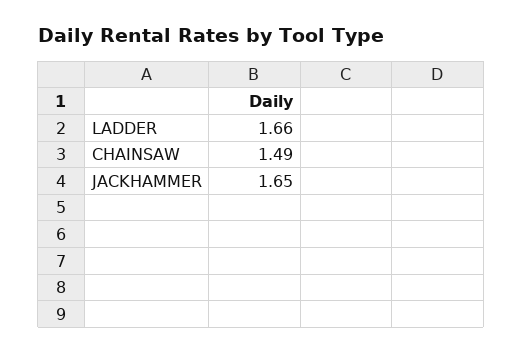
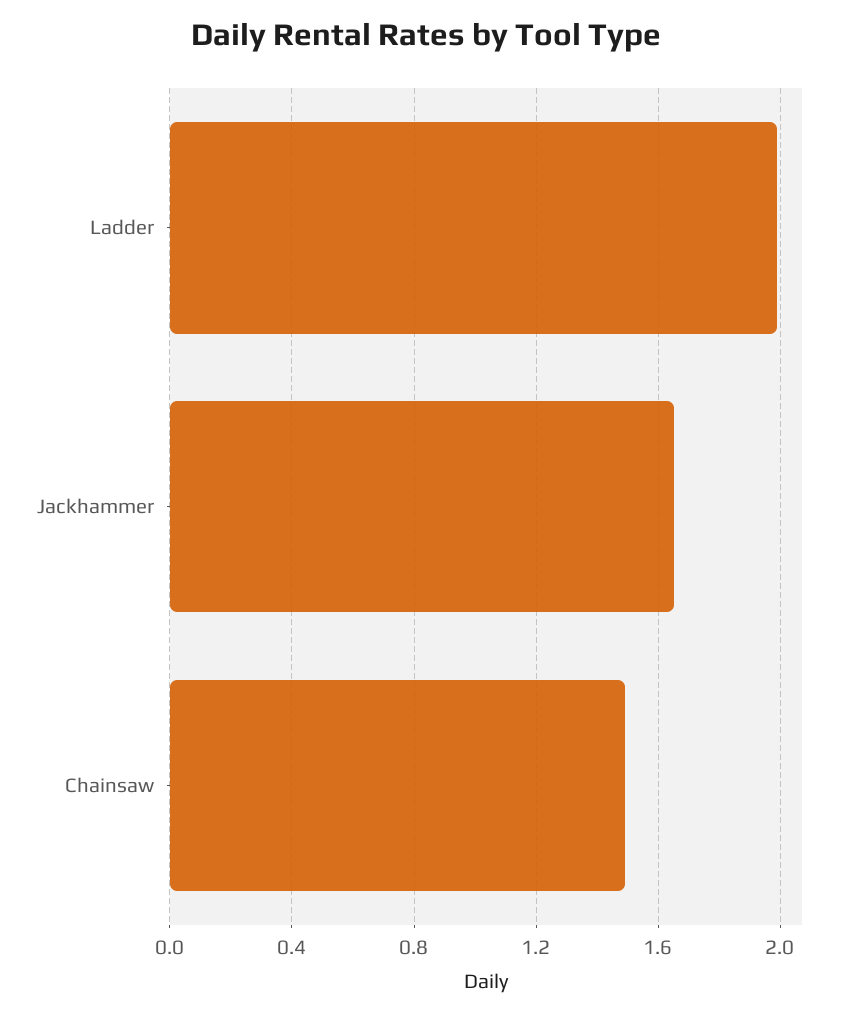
  {
-   "LADDER": 1.66,
+   "LADDER": 2,
    "CHAINSAW": 1.49,
    "JACKHAMMER": 1.65
  }

